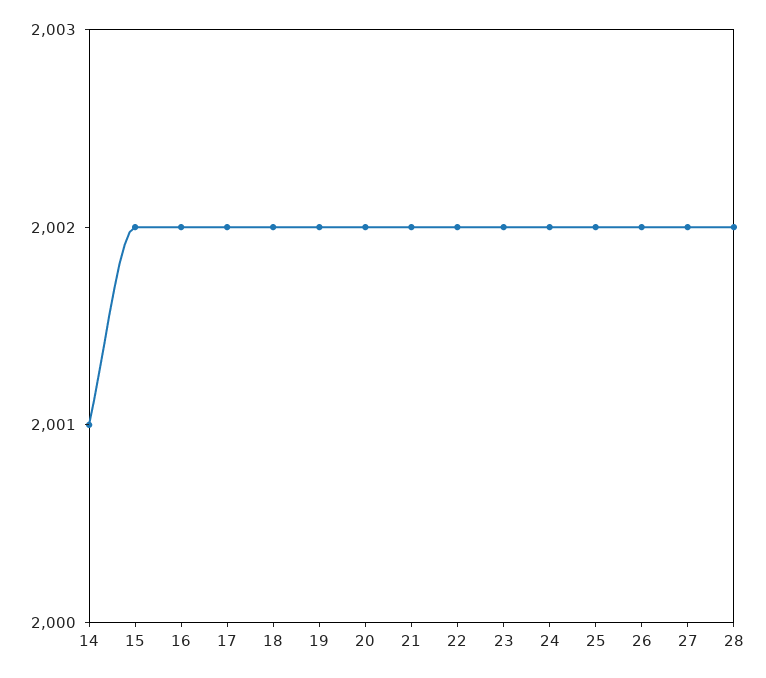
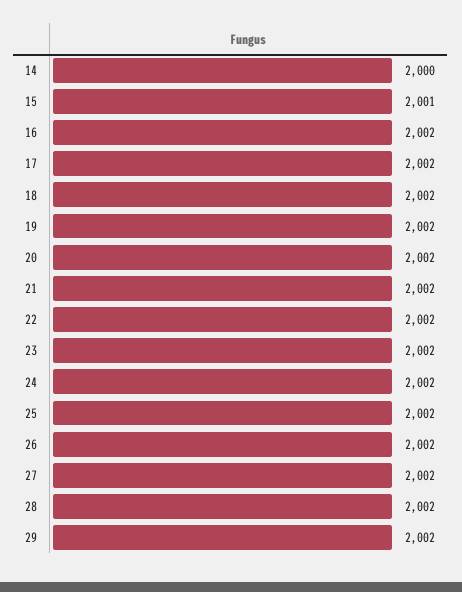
  {
-   "14": 2001,
+   "14": 2000,
-   "15": 2002,
+   "15": 2001,
    "16": 2002,
    "17": 2002,
    "18": 2002,
    "19": 2002,
    "20": 2002,
    "21": 2002,
    "22": 2002,
    "23": 2002,
    "24": 2002,
    "25": 2002,
    "26": 2002,
    "27": 2002,
-   "28": 2002
+   "28": 2002,
+   "29": 2002
  }

